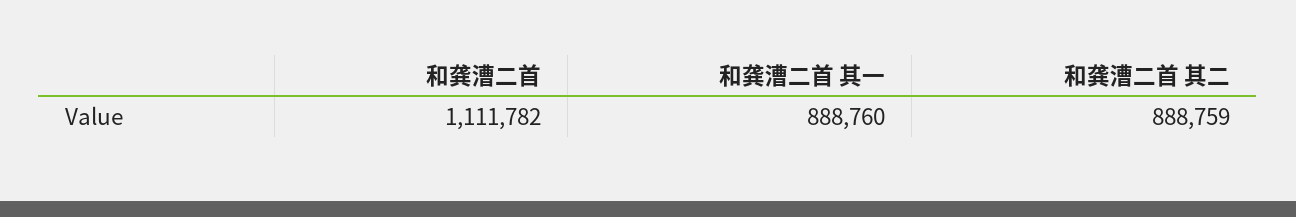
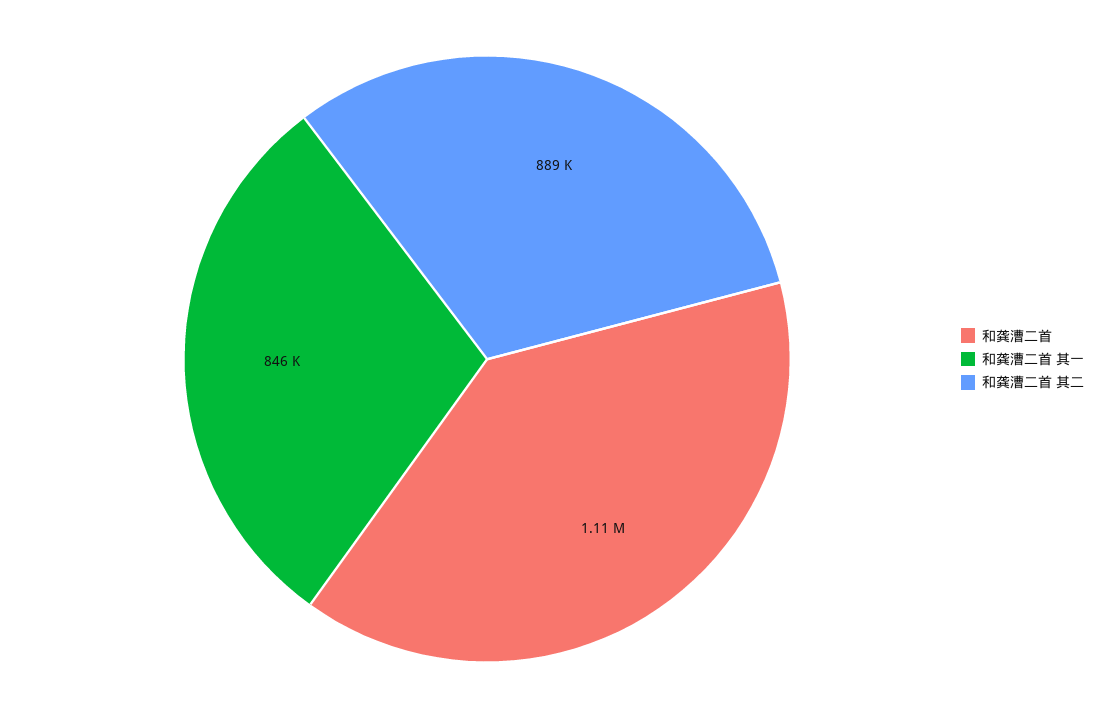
  {
    "和龚漕二首": 1111782,
-   "和龚漕二首 其一": 888760,
+   "和龚漕二首 其一": 846000,
    "和龚漕二首 其二": 888759
  }

